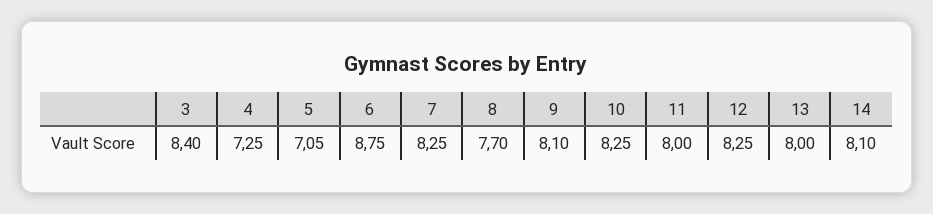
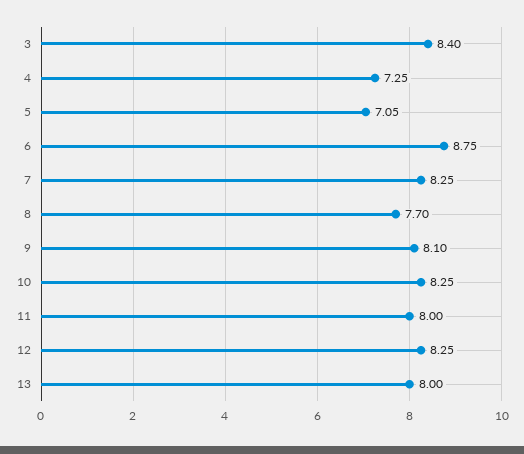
  {
    "3": 8.4,
    "4": 7.25,
    "5": 7.05,
    "6": 8.75,
    "7": 8.25,
    "8": 7.7,
    "9": 8.1,
    "10": 8.25,
    "11": 8,
    "12": 8.25,
-   "13": 8,
+   "13": 8
-   "14": 8.1
  }

